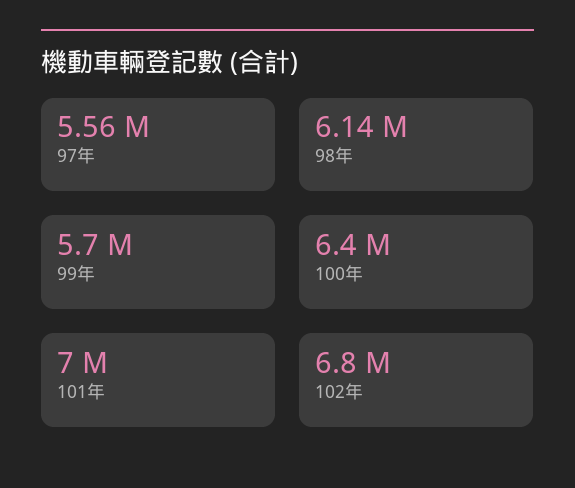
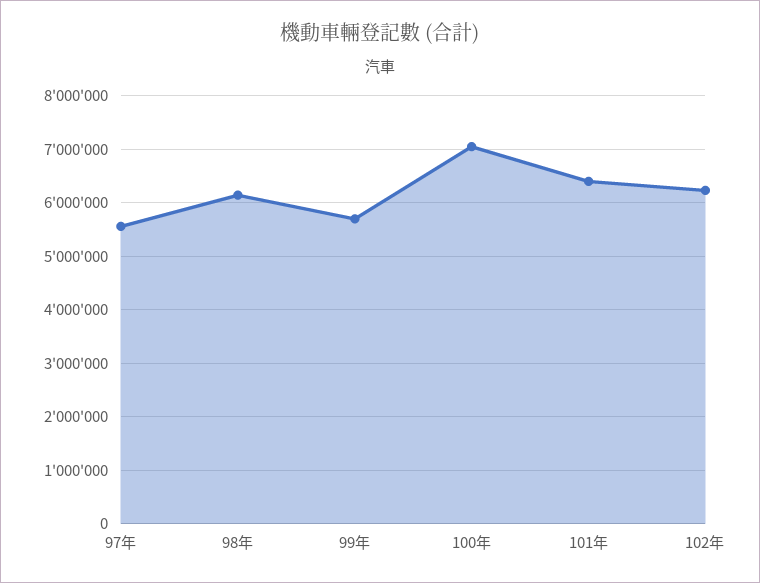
  {
    "97年": 5560000,
    "98年": 6140000,
    "99年": 5700000,
-   "100年": 6400000,
+   "100年": 7000000,
-   "101年": 7000000,
+   "101年": 6400000,
-   "102年": 6800000
+   "102年": 6200000
  }

